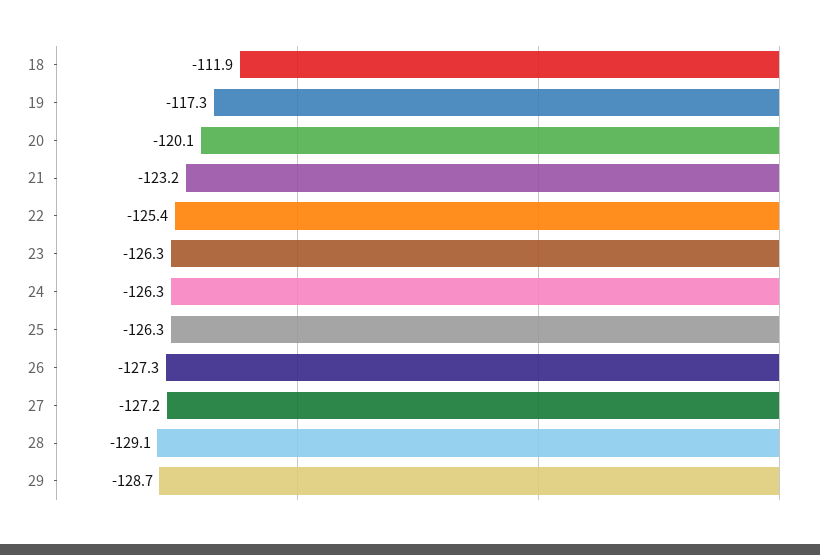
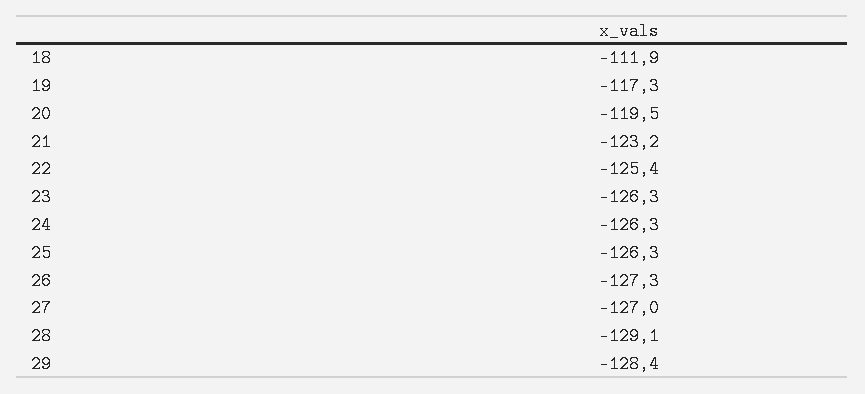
  {
    "18": -111.9,
    "19": -117.3,
-   "20": -120.1,
+   "20": -119.5,
    "21": -123.2,
    "22": -125.4,
    "23": -126.3,
    "24": -126.3,
    "25": -126.3,
    "26": -127.3,
-   "27": -127.2,
+   "27": -127,
    "28": -129.1,
-   "29": -128.7
+   "29": -128.4
  }

